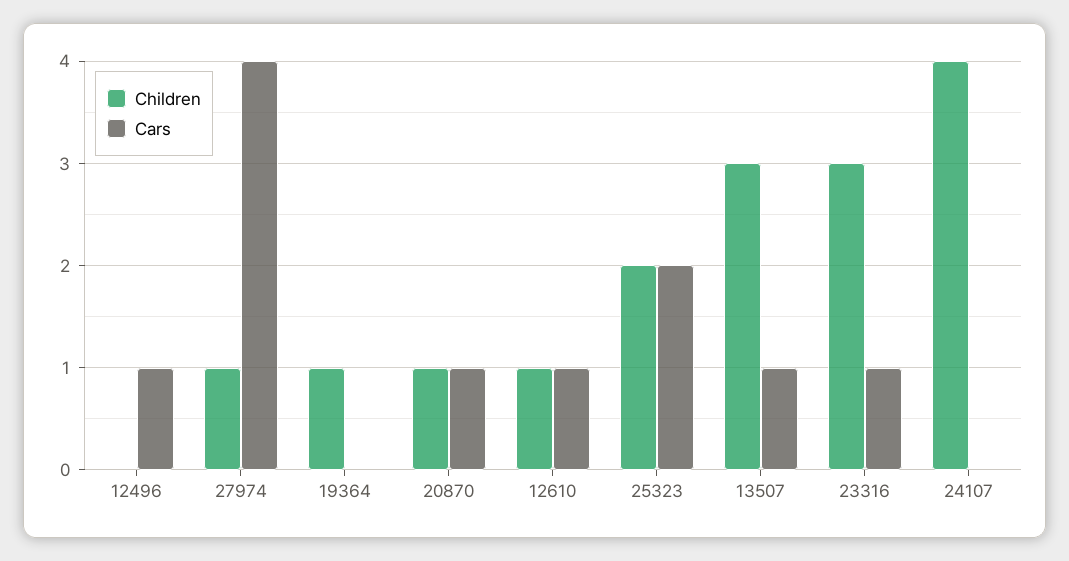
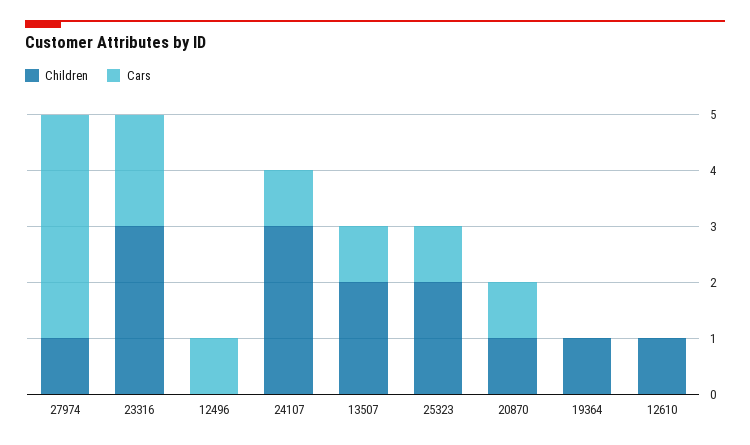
  {
    "Children": {
      "12496": 0,
      "27974": 1,
      "19364": 1,
      "20870": 1,
      "12610": 1,
      "25323": 2,
-     "13507": 3,
+     "13507": 2,
      "23316": 3,
-     "24107": 4
+     "24107": 3
    },
    "Cars": {
      "12496": 1,
      "27974": 4,
      "19364": 0,
      "20870": 1,
-     "12610": 1,
+     "12610": 0,
-     "25323": 2,
+     "25323": 1,
      "13507": 1,
-     "23316": 1,
+     "23316": 2,
-     "24107": 0
+     "24107": 1
    }
  }

